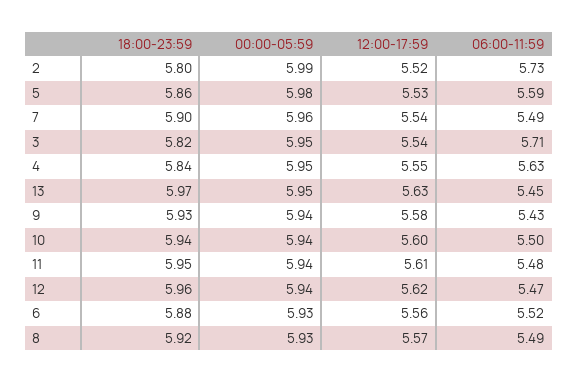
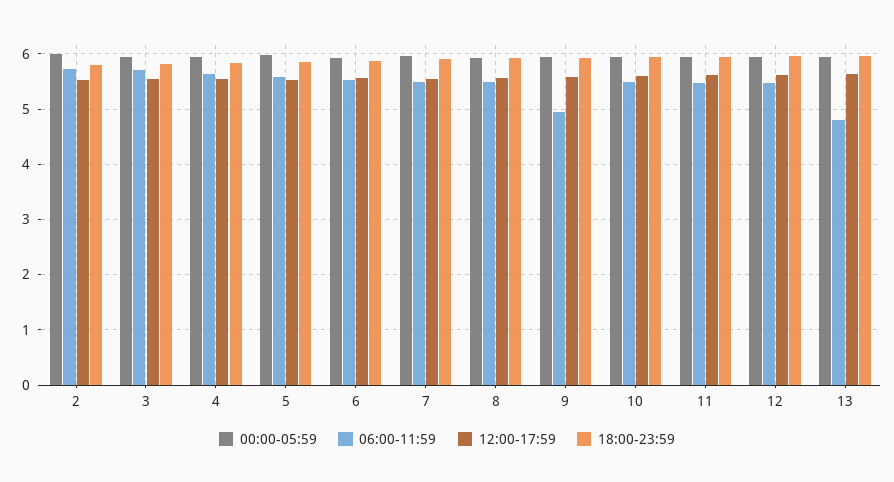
  {
    "18:00-23:59": {
      "2": 5.8,
      "5": 5.86,
      "7": 5.9,
      "3": 5.82,
      "4": 5.84,
      "13": 5.97,
      "9": 5.93,
      "10": 5.94,
      "11": 5.95,
      "12": 5.96,
      "6": 5.88,
      "8": 5.92
    },
    "00:00-05:59": {
      "2": 5.99,
      "5": 5.98,
      "7": 5.96,
      "3": 5.95,
      "4": 5.95,
      "13": 5.95,
      "9": 5.94,
      "10": 5.94,
      "11": 5.94,
      "12": 5.94,
      "6": 5.93,
      "8": 5.93
    },
    "12:00-17:59": {
      "2": 5.52,
      "5": 5.53,
      "7": 5.54,
      "3": 5.54,
      "4": 5.55,
      "13": 5.63,
      "9": 5.58,
      "10": 5.6,
      "11": 5.61,
      "12": 5.62,
      "6": 5.56,
      "8": 5.57
    },
    "06:00-11:59": {
      "2": 5.73,
      "5": 5.59,
      "7": 5.49,
      "3": 5.71,
      "4": 5.63,
-     "13": 5.45,
+     "13": 4.8,
-     "9": 5.43,
+     "9": 5,
      "10": 5.5,
      "11": 5.48,
      "12": 5.47,
      "6": 5.52,
      "8": 5.49
    }
  }

